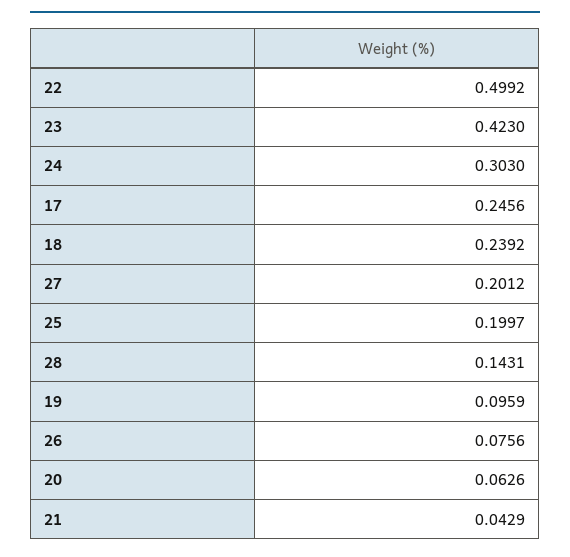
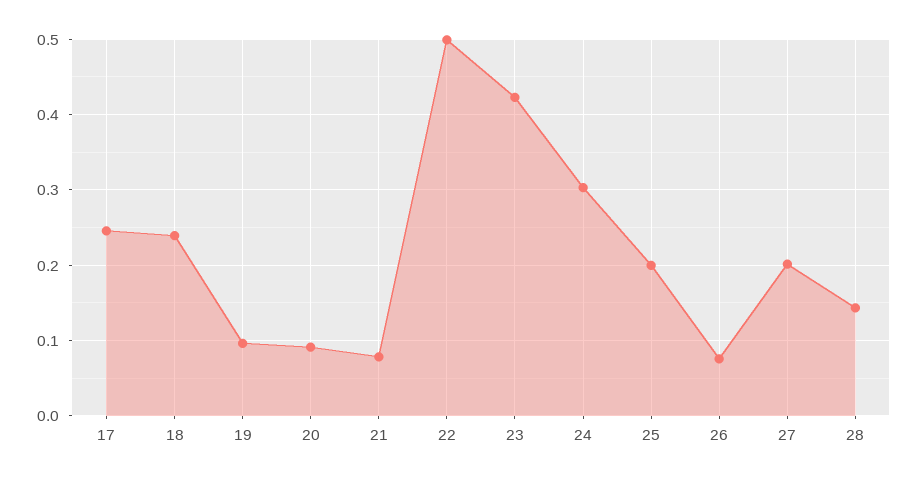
  {
    "22": 0.4992,
    "23": 0.423,
    "24": 0.303,
    "17": 0.2456,
    "18": 0.2392,
    "27": 0.2012,
    "25": 0.1997,
    "28": 0.1431,
    "19": 0.0959,
    "26": 0.0756,
-   "20": 0.0626,
+   "20": 0.09,
-   "21": 0.0429
+   "21": 0.08
  }

